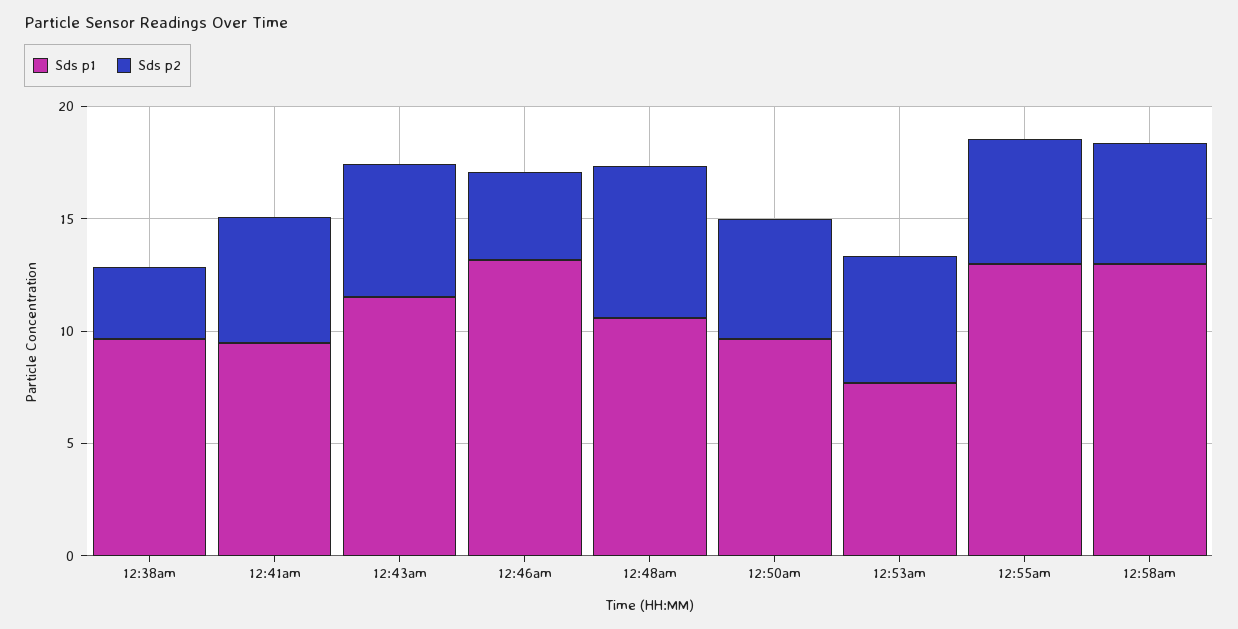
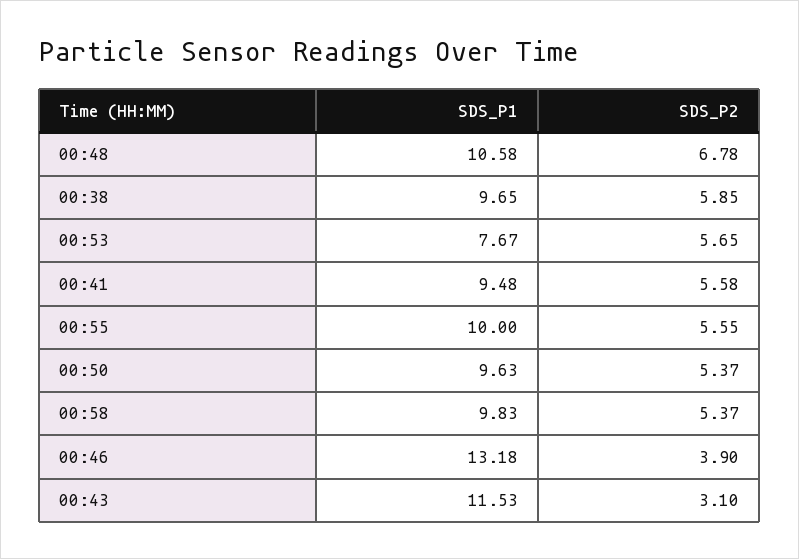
  {
    "Sds p1": {
      "12:38am": 9.65,
      "12:41am": 9.48,
      "12:43am": 11.53,
      "12:46am": 13.18,
      "12:48am": 10.58,
      "12:50am": 9.63,
      "12:53am": 7.67,
-     "12:55am": 13,
+     "12:55am": 10,
-     "12:58am": 13
+     "12:58am": 9.83
    },
    "Sds p2": {
-     "12:38am": 3,
+     "12:38am": 5.85,
      "12:41am": 5.58,
-     "12:43am": 6,
+     "12:43am": 3.1,
      "12:46am": 3.9,
      "12:48am": 6.78,
      "12:50am": 5.37,
      "12:53am": 5.65,
      "12:55am": 5.55,
      "12:58am": 5.37
    }
  }

